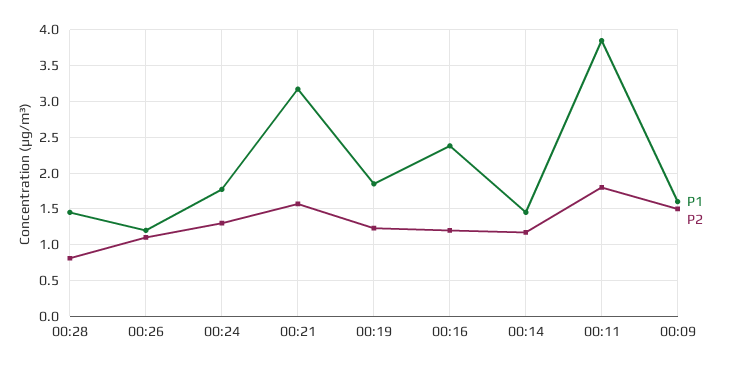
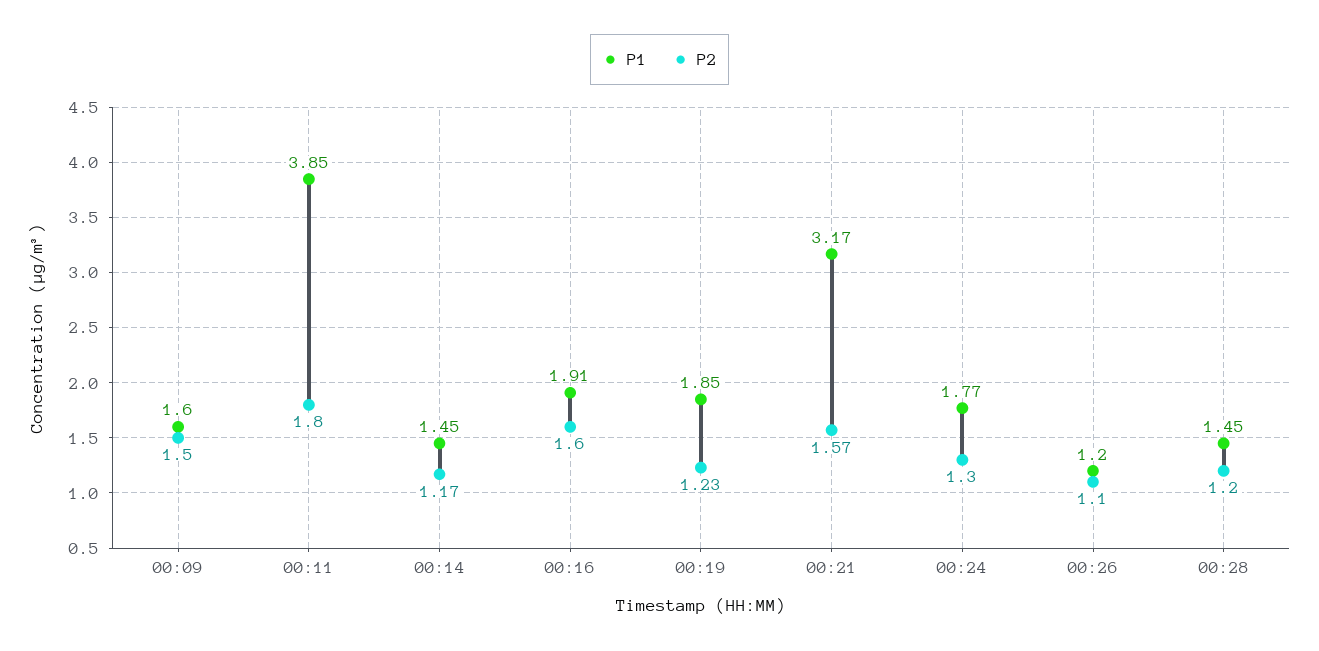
  {
    "P1": {
      "00:28": 1.45,
      "00:26": 1.2,
      "00:24": 1.77,
      "00:21": 3.17,
      "00:19": 1.85,
-     "00:16": 2.4,
+     "00:16": 1.91,
      "00:14": 1.45,
      "00:11": 3.85,
      "00:09": 1.6
    },
    "P2": {
-     "00:28": 0.8,
+     "00:28": 1.2,
      "00:26": 1.1,
      "00:24": 1.3,
      "00:21": 1.57,
      "00:19": 1.23,
-     "00:16": 1.2,
+     "00:16": 1.6,
      "00:14": 1.17,
      "00:11": 1.8,
      "00:09": 1.5
    }
  }

